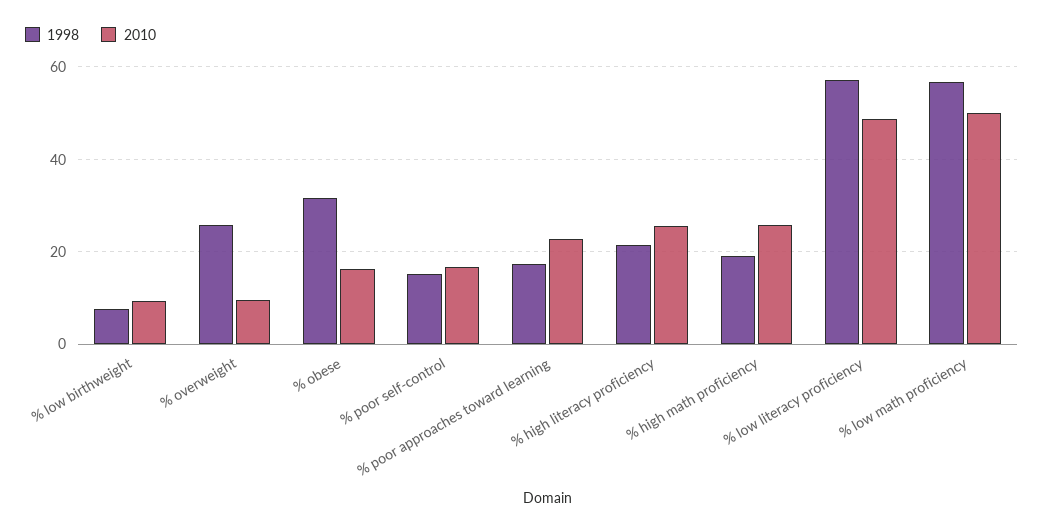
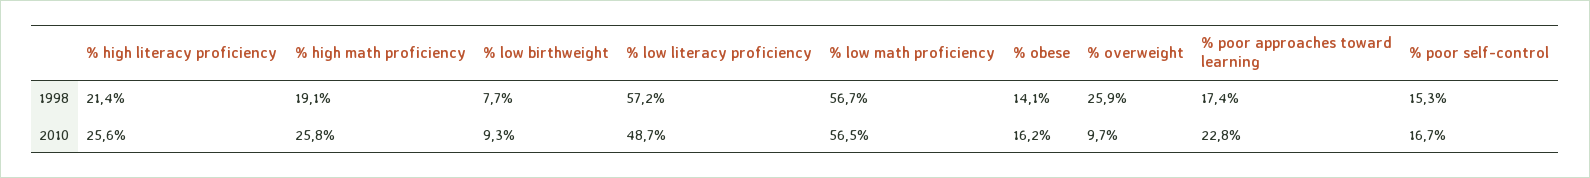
  {
    "1998": {
      "% low birthweight": 7.7,
      "% overweight": 25.9,
-     "% obese": 32,
+     "% obese": 14.1,
      "% poor self-control": 15.3,
      "% poor approaches toward learning": 17.4,
      "% high literacy proficiency": 21.4,
      "% high math proficiency": 19.1,
      "% low literacy proficiency": 57.2,
      "% low math proficiency": 56.7
    },
    "2010": {
      "% low birthweight": 9.3,
      "% overweight": 9.7,
      "% obese": 16.2,
      "% poor self-control": 16.7,
      "% poor approaches toward learning": 22.8,
      "% high literacy proficiency": 25.6,
      "% high math proficiency": 25.8,
      "% low literacy proficiency": 48.7,
-     "% low math proficiency": 50
+     "% low math proficiency": 56.5
    }
  }

